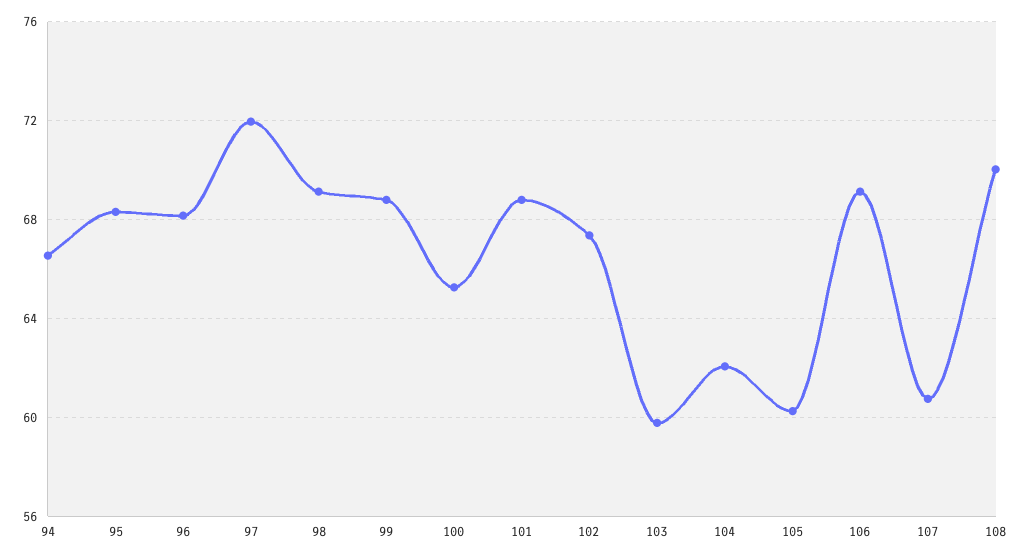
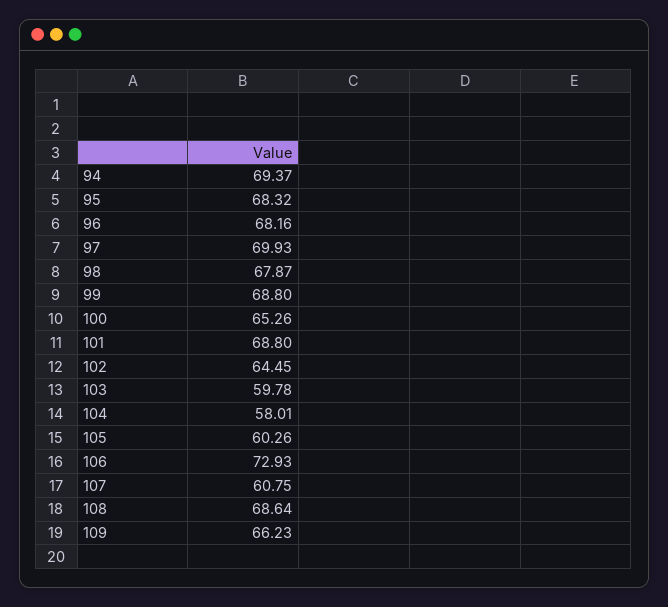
  {
-   "94": 66.5,
+   "94": 69.37,
    "95": 68.32,
    "96": 68.16,
-   "97": 72,
+   "97": 69.93,
-   "98": 69,
+   "98": 67.87,
    "99": 68.8,
    "100": 65.26,
    "101": 68.8,
-   "102": 67.5,
+   "102": 64.45,
    "103": 59.78,
-   "104": 62,
+   "104": 58.01,
    "105": 60.26,
-   "106": 69,
+   "106": 72.93,
    "107": 60.75,
-   "108": 70
+   "108": 68.64,
+   "109": 66.23
  }

